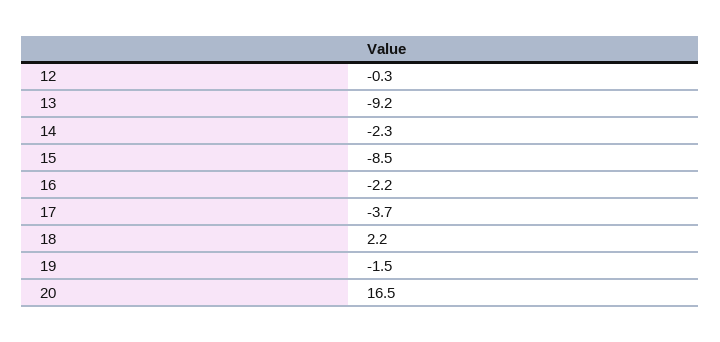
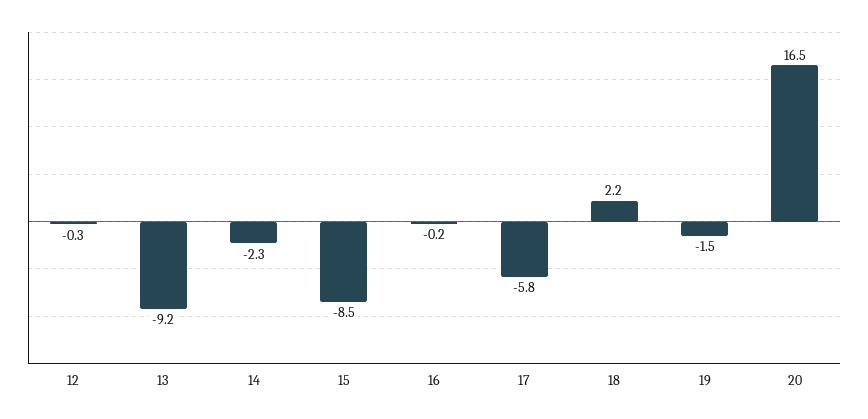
  {
    "12": -0.3,
    "13": -9.2,
    "14": -2.3,
    "15": -8.5,
-   "16": -2.2,
+   "16": -0.2,
-   "17": -3.7,
+   "17": -5.8,
    "18": 2.2,
    "19": -1.5,
    "20": 16.5
  }

